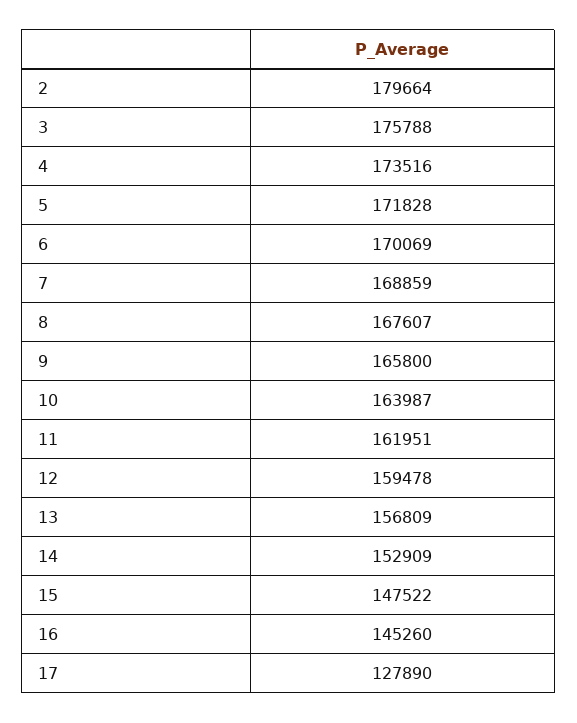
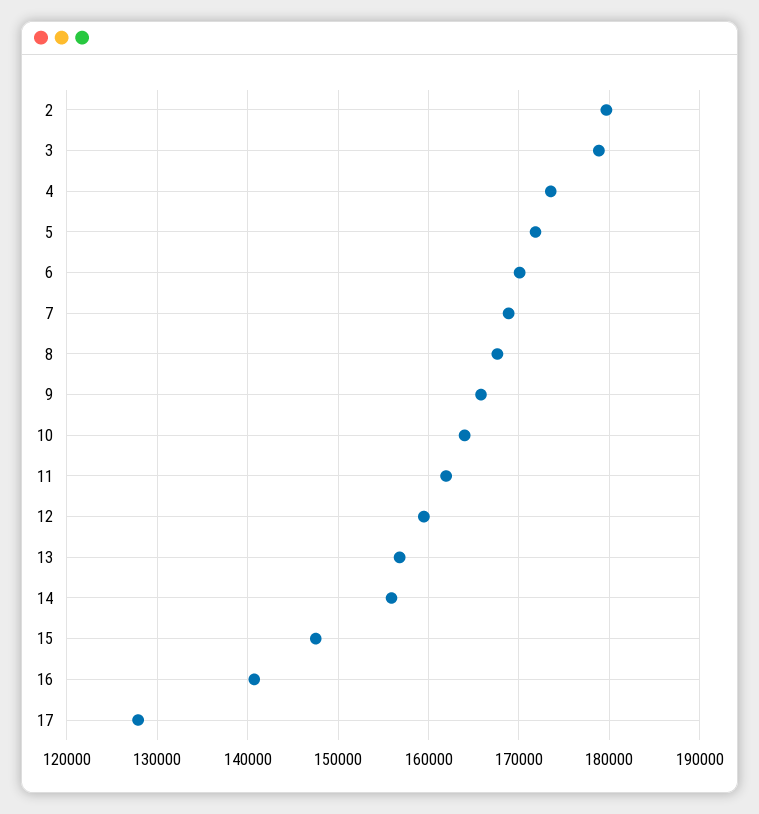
  {
    "2": 179664,
-   "3": 175788,
+   "3": 179000,
    "4": 173516,
    "5": 171828,
    "6": 170069,
    "7": 168859,
    "8": 167607,
    "9": 165800,
    "10": 163987,
    "11": 161951,
    "12": 159478,
    "13": 156809,
-   "14": 152909,
+   "14": 156000,
    "15": 147522,
-   "16": 145260,
+   "16": 141000,
    "17": 127890
  }

